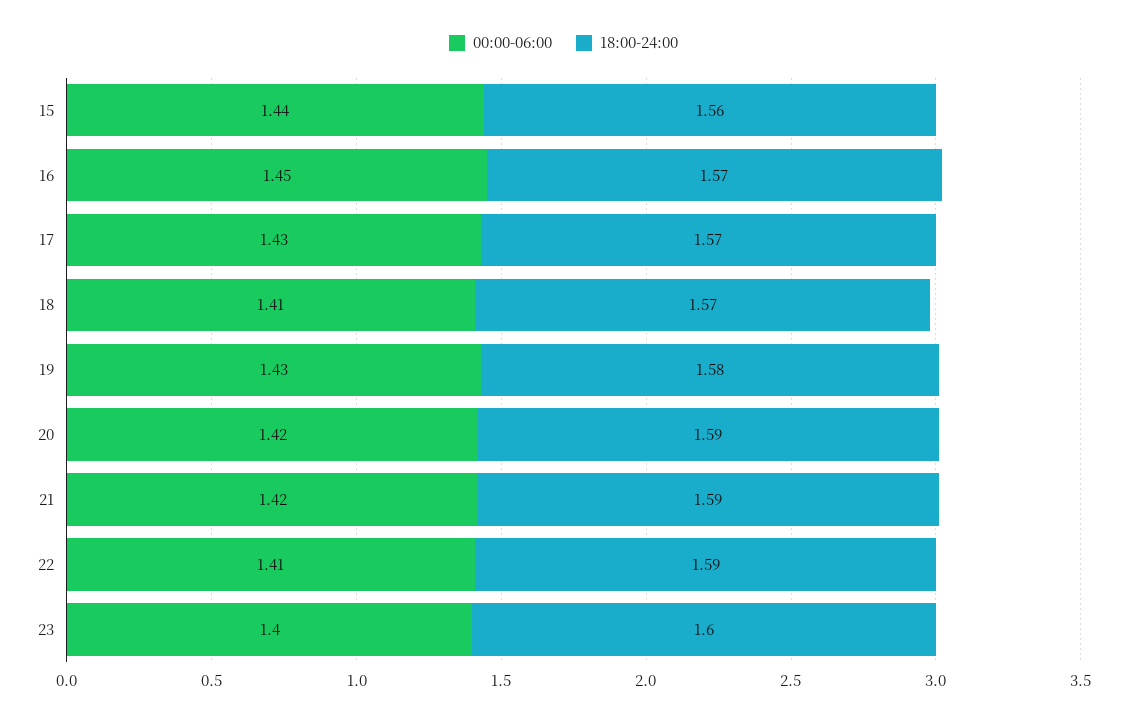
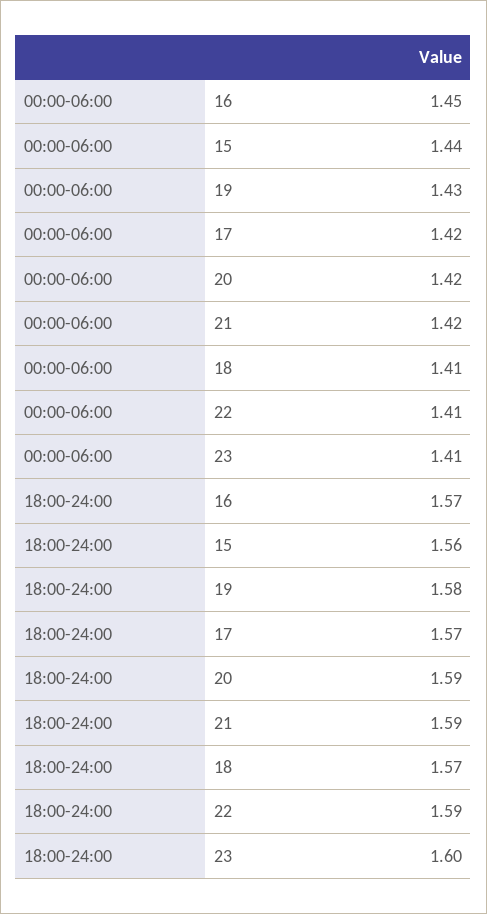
  {
    "00:00-06:00": {
      "15": 1.44,
      "16": 1.45,
-     "17": 1.43,
+     "17": 1.42,
      "18": 1.41,
      "19": 1.43,
      "20": 1.42,
      "21": 1.42,
      "22": 1.41,
-     "23": 1.4
+     "23": 1.41
    },
    "18:00-24:00": {
      "15": 1.56,
      "16": 1.57,
      "17": 1.57,
      "18": 1.57,
      "19": 1.58,
      "20": 1.59,
      "21": 1.59,
      "22": 1.59,
      "23": 1.6
    }
  }

